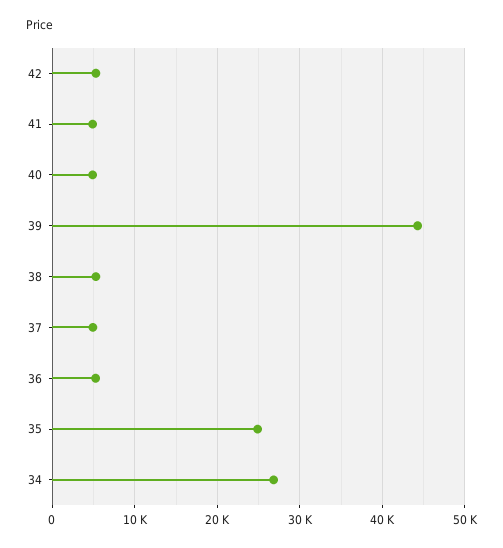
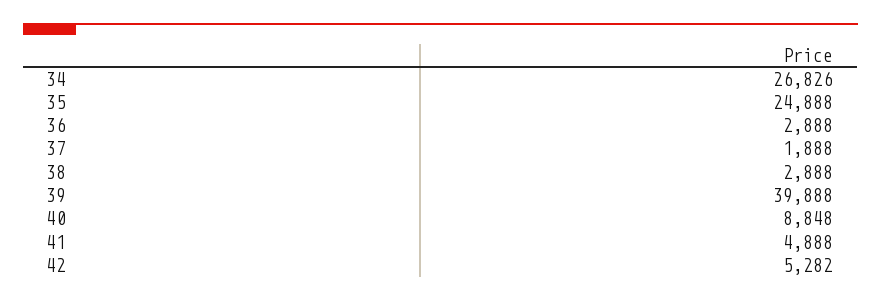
  {
    "42": 5282,
    "41": 4888,
-   "40": 5000,
+   "40": 8848,
-   "39": 44000,
+   "39": 39888,
-   "38": 5000,
+   "38": 2888,
-   "37": 5000,
+   "37": 1888,
-   "36": 5000,
+   "36": 2888,
    "35": 24888,
    "34": 26826
  }

